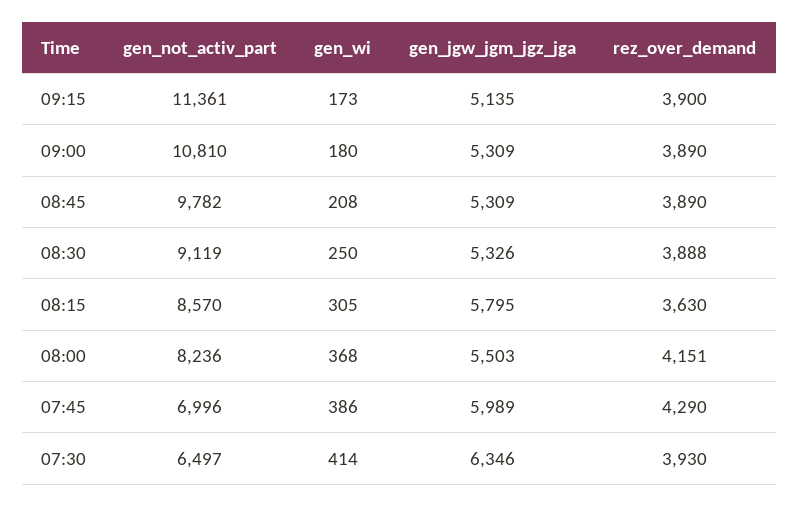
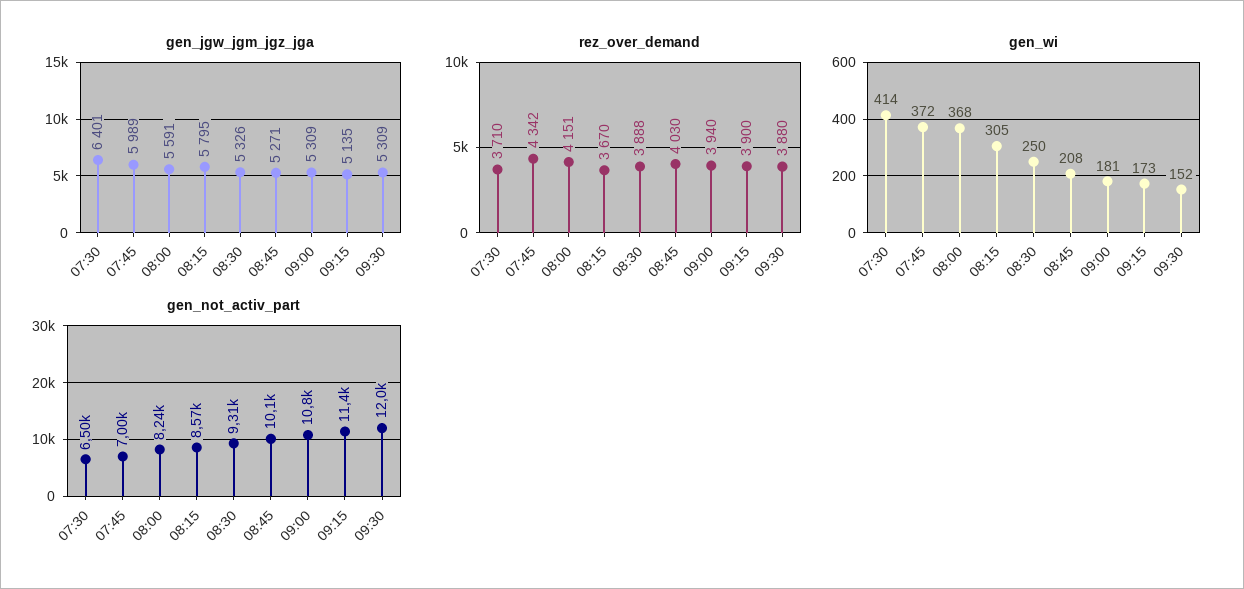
  {
    "gen_not_activ_part": {
      "09:15": 11361,
      "09:00": 10810,
-     "08:45": 9782,
+     "08:45": 10100,
-     "08:30": 9119,
+     "08:30": 9310,
      "08:15": 8570,
      "08:00": 8236,
      "07:45": 6996,
-     "07:30": 6497
+     "07:30": 6497,
+     "09:30": 12000
    },
    "gen_wi": {
      "09:15": 173,
-     "09:00": 180,
+     "09:00": 181,
      "08:45": 208,
      "08:30": 250,
      "08:15": 305,
      "08:00": 368,
-     "07:45": 386,
+     "07:45": 372,
-     "07:30": 414
+     "07:30": 414,
+     "09:30": 152
    },
    "gen_jgw_jgm_jgz_jga": {
      "09:15": 5135,
      "09:00": 5309,
-     "08:45": 5309,
+     "08:45": 5271,
      "08:30": 5326,
      "08:15": 5795,
-     "08:00": 5503,
+     "08:00": 5591,
      "07:45": 5989,
-     "07:30": 6346
+     "07:30": 6401,
+     "09:30": 5309
    },
    "rez_over_demand": {
      "09:15": 3900,
-     "09:00": 3890,
+     "09:00": 3940,
-     "08:45": 3890,
+     "08:45": 4030,
      "08:30": 3888,
-     "08:15": 3630,
+     "08:15": 3670,
      "08:00": 4151,
-     "07:45": 4290,
+     "07:45": 4342,
-     "07:30": 3930
+     "07:30": 3710,
+     "09:30": 3880
    }
  }

